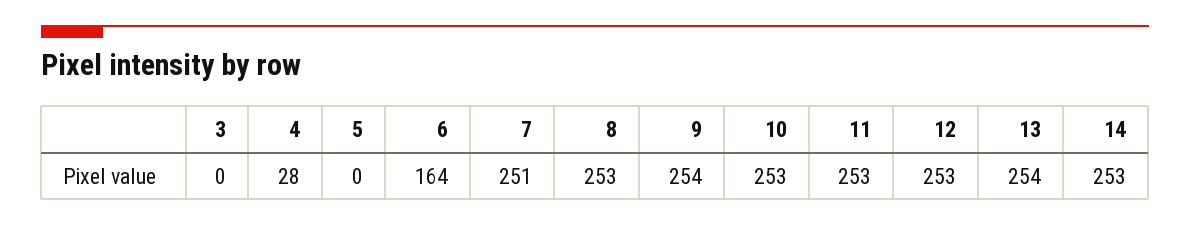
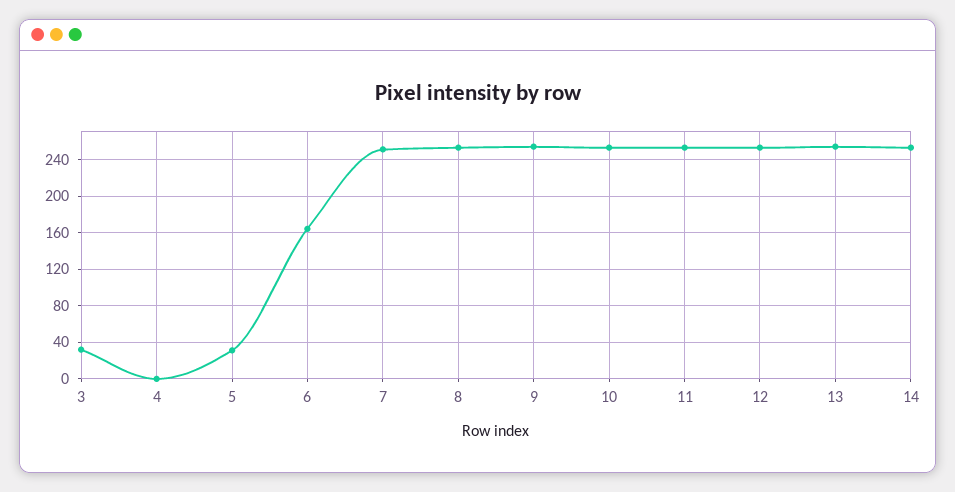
  {
-   "3": 0,
+   "3": 30,
-   "4": 28,
+   "4": 0,
-   "5": 0,
+   "5": 30,
    "6": 164,
    "7": 251,
    "8": 253,
    "9": 254,
    "10": 253,
    "11": 253,
    "12": 253,
    "13": 254,
    "14": 253
  }

